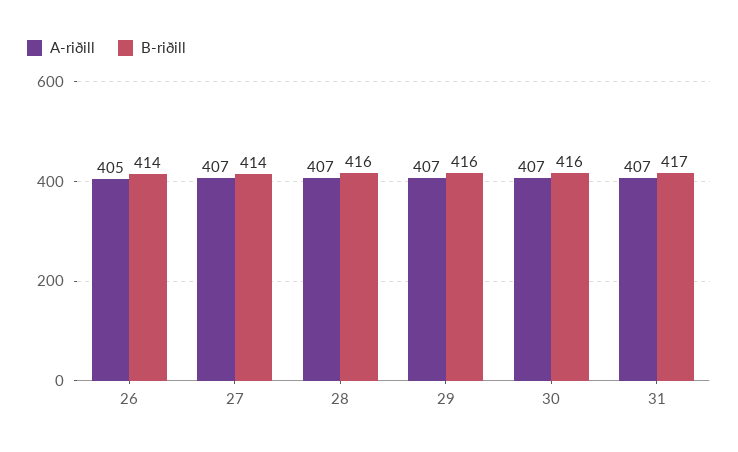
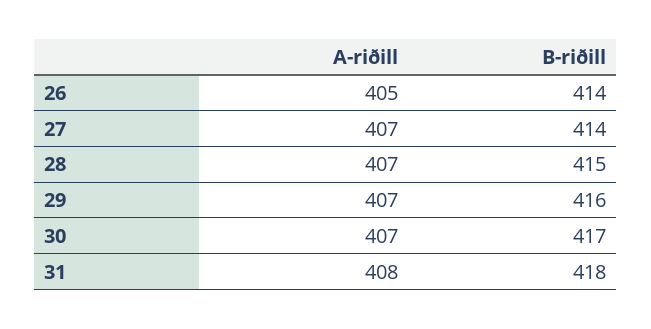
  {
    "A-riðill": {
      "26": 405,
      "27": 407,
      "28": 407,
      "29": 407,
      "30": 407,
-     "31": 407
+     "31": 408
    },
    "B-riðill": {
      "26": 414,
      "27": 414,
-     "28": 416,
+     "28": 415,
      "29": 416,
-     "30": 416,
+     "30": 417,
-     "31": 417
+     "31": 418
    }
  }

